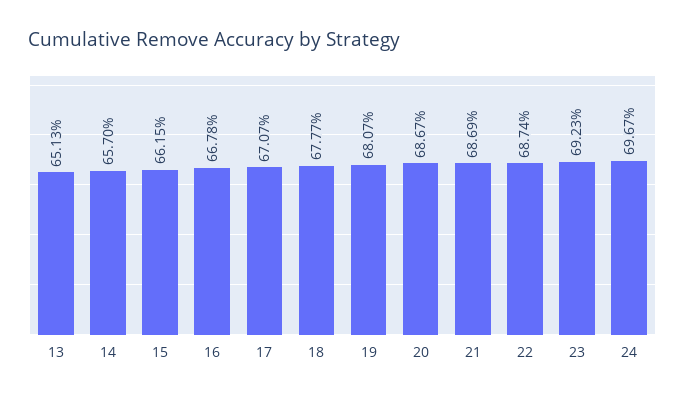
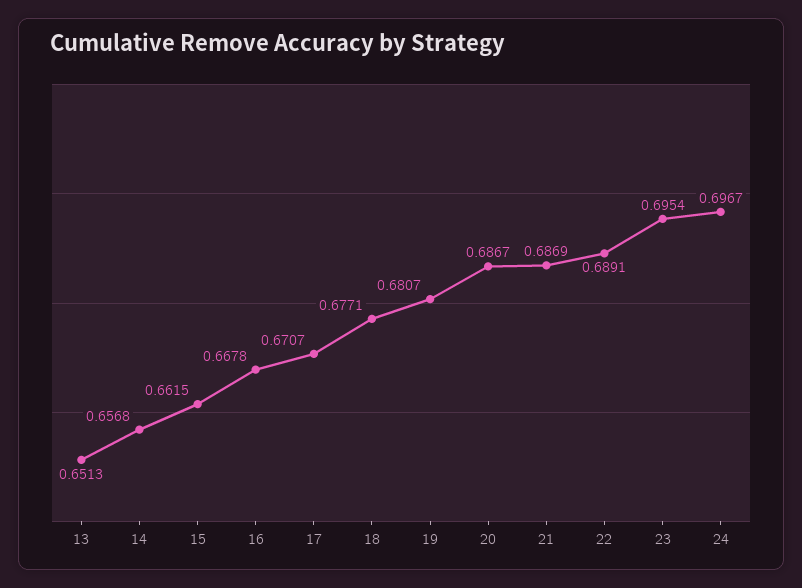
  {
    "13": 0.6513,
-   "14": 0.657,
+   "14": 0.6568,
    "15": 0.6615,
    "16": 0.6678,
    "17": 0.6707,
-   "18": 0.6777,
+   "18": 0.6771,
    "19": 0.6807,
    "20": 0.6867,
    "21": 0.6869,
-   "22": 0.6874,
+   "22": 0.6891,
-   "23": 0.6923,
+   "23": 0.6954,
    "24": 0.6967
  }

